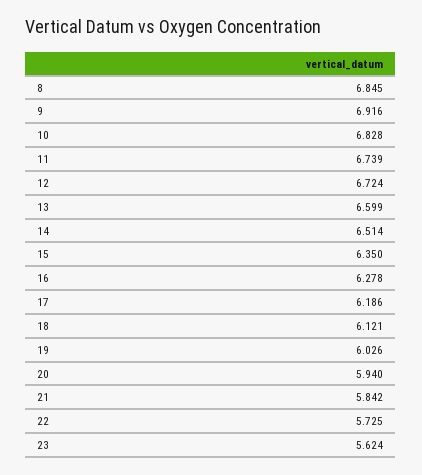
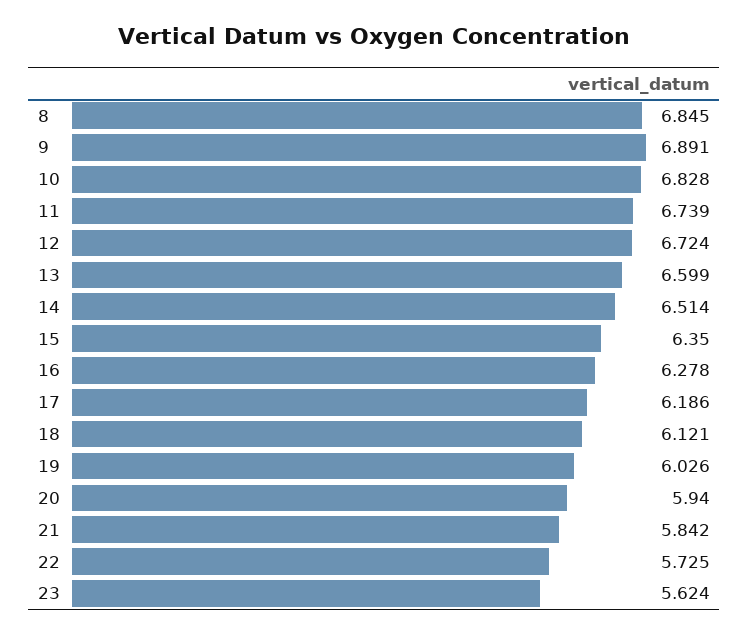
  {
    "8": 6.845,
-   "9": 6.916,
+   "9": 6.891,
    "10": 6.828,
    "11": 6.739,
    "12": 6.724,
    "13": 6.599,
    "14": 6.514,
    "15": 6.35,
    "16": 6.278,
    "17": 6.186,
    "18": 6.121,
    "19": 6.026,
    "20": 5.94,
    "21": 5.842,
    "22": 5.725,
    "23": 5.624
  }

